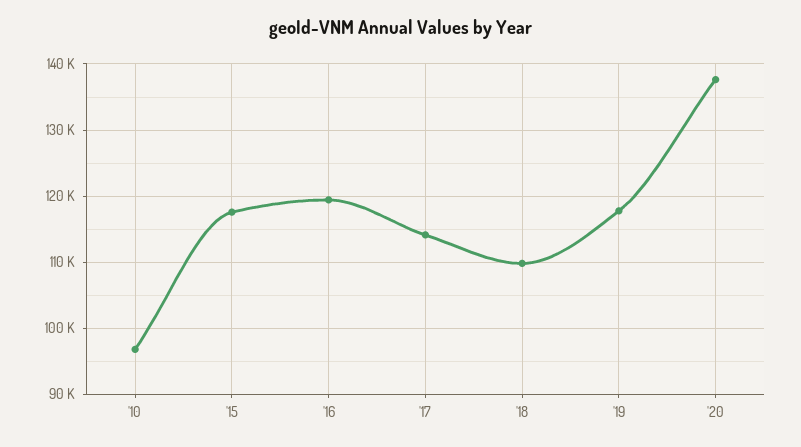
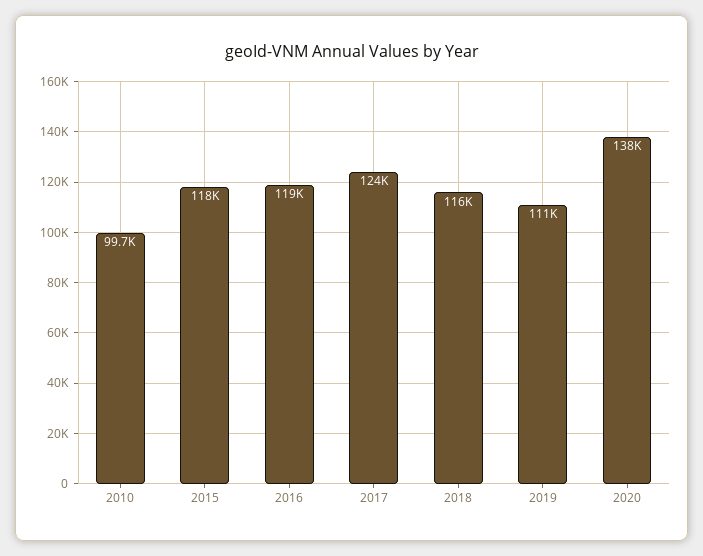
  {
-   "'10": 97000,
+   "'10": 99700,
    "'15": 118000,
    "'16": 119000,
-   "'17": 114000,
+   "'17": 124000,
-   "'18": 110000,
+   "'18": 116000,
-   "'19": 118000,
+   "'19": 111000,
    "'20": 138000
  }

